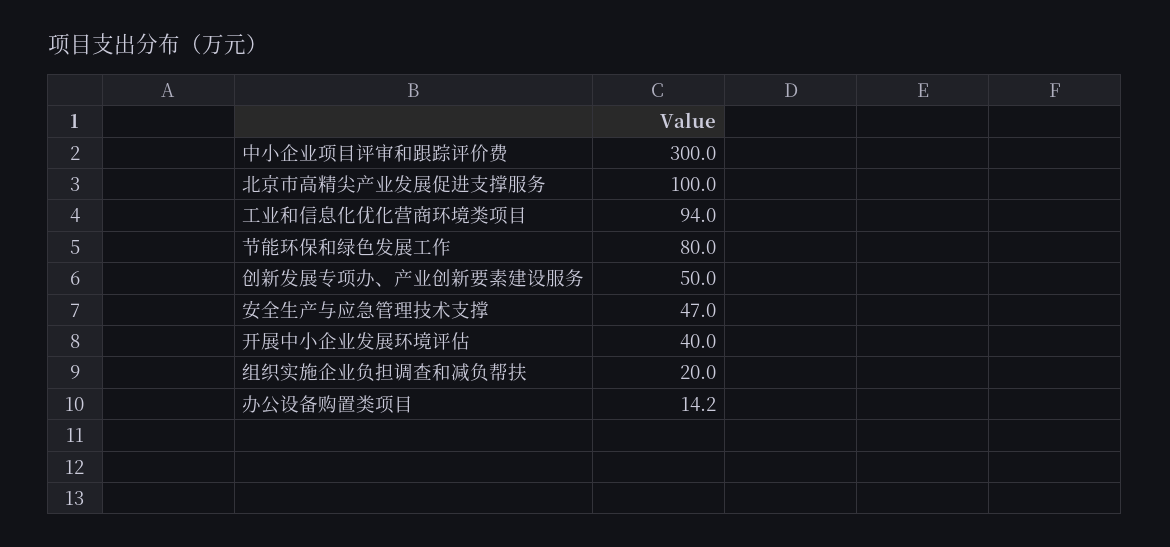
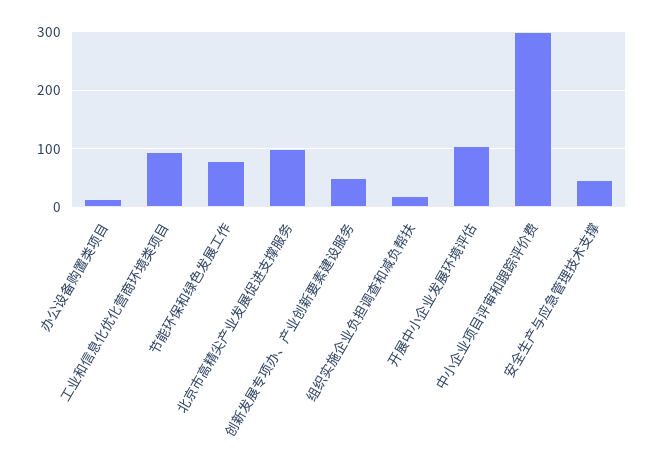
  {
    "中小企业项目评审和跟踪评价费": 300,
    "北京市高精尖产业发展促进支撑服务": 100,
    "工业和信息化优化营商环境类项目": 94,
    "节能环保和绿色发展工作": 80,
    "创新发展专项办、产业创新要素建设服务": 50,
    "安全生产与应急管理技术支撑": 47,
-   "开展中小企业发展环境评估": 40,
+   "开展中小企业发展环境评估": 100,
    "组织实施企业负担调查和减负帮扶": 20,
    "办公设备购置类项目": 14.2
  }

